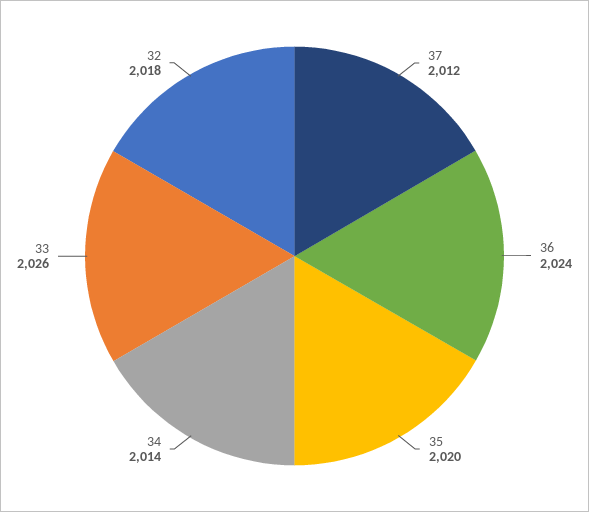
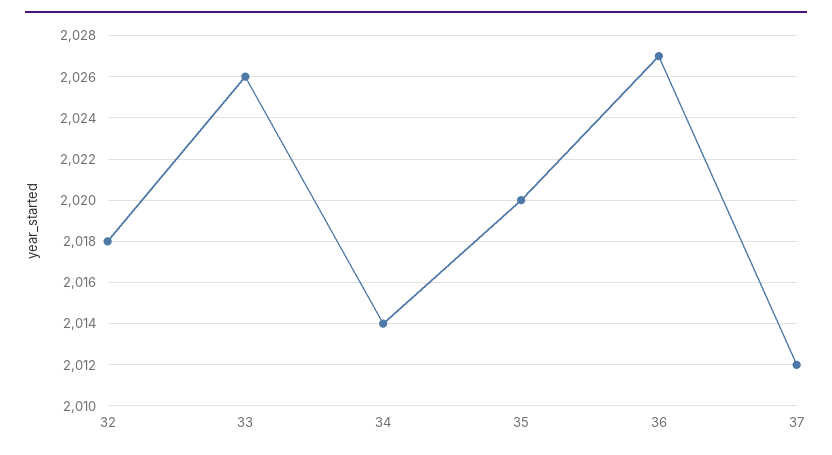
  {
    "37": 2012,
-   "36": 2024,
+   "36": 2027,
    "35": 2020,
    "34": 2014,
    "33": 2026,
    "32": 2018
  }

